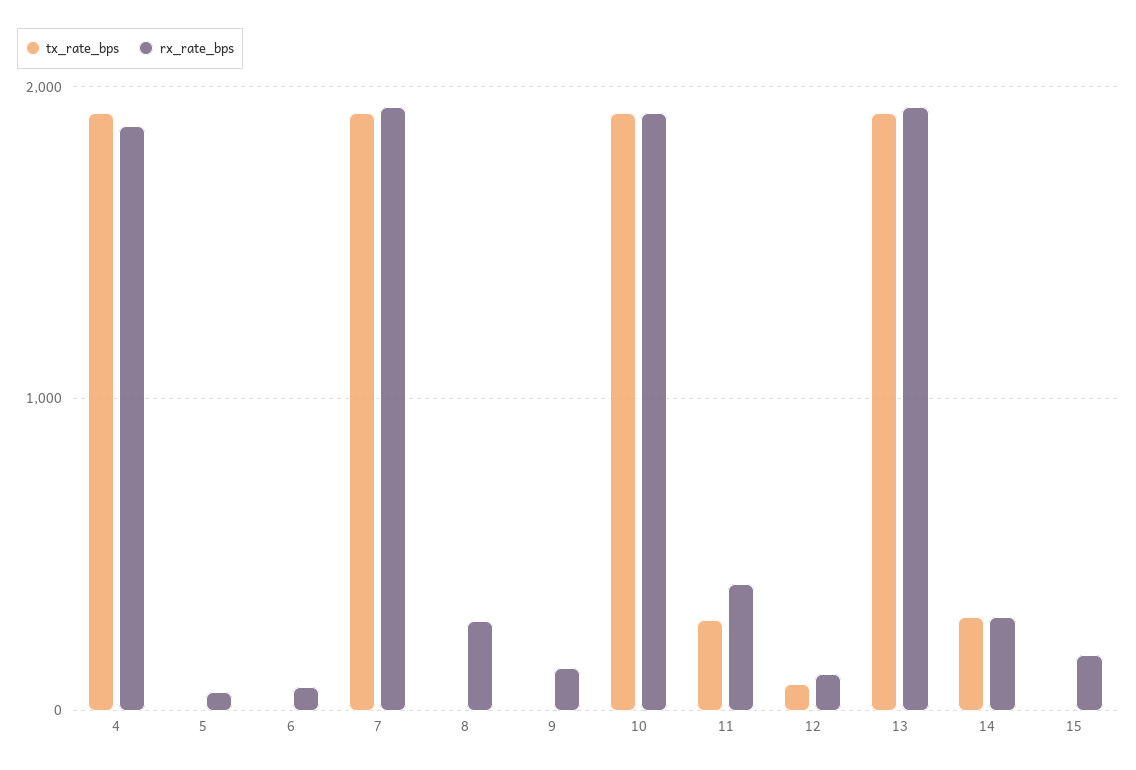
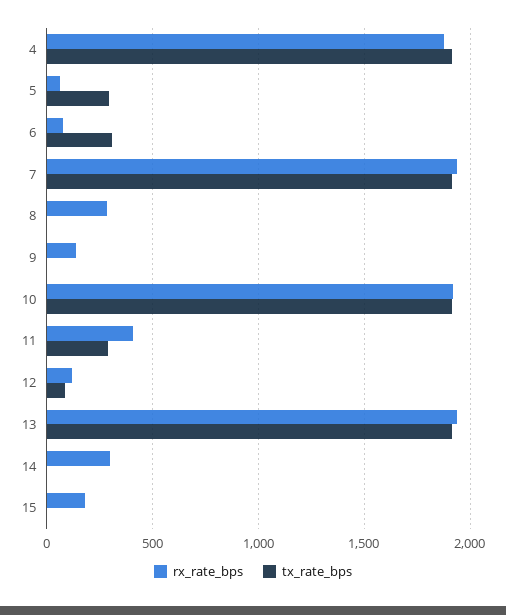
  {
    "tx_rate_bps": {
      "4": 1900,
-     "5": 0,
+     "5": 300,
-     "6": 0,
+     "6": 300,
      "7": 1900,
      "8": 0,
      "9": 0,
      "10": 1900,
      "11": 300,
      "12": 100,
      "13": 1900,
-     "14": 300,
+     "14": 0,
      "15": 0
    },
    "rx_rate_bps": {
      "4": 1900,
      "5": 50,
      "6": 100,
      "7": 1950,
      "8": 300,
      "9": 150,
      "10": 1900,
      "11": 400,
      "12": 100,
      "13": 1950,
      "14": 300,
      "15": 200
    }
  }

